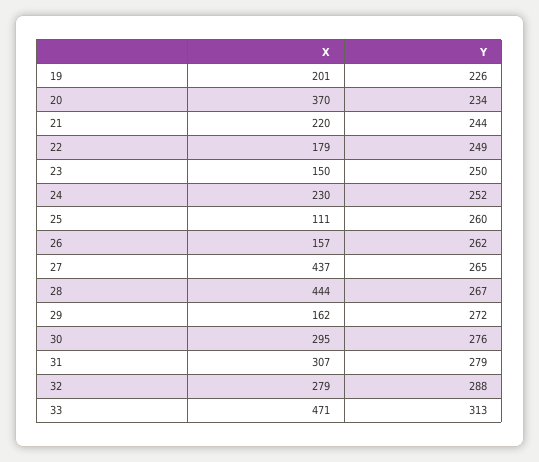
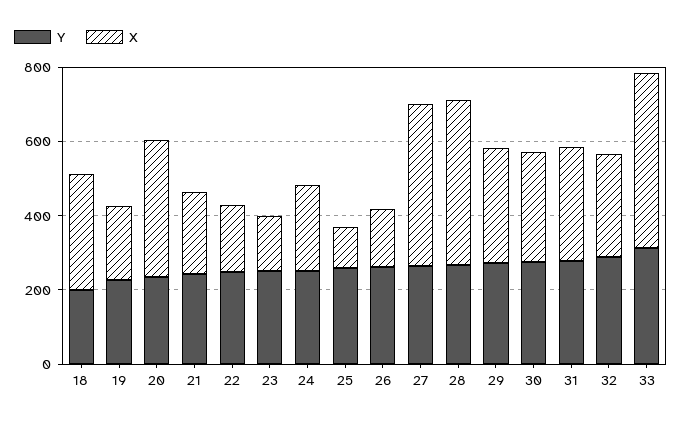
  {
    "X": {
      "19": 201,
      "20": 370,
      "21": 220,
      "22": 179,
      "23": 150,
      "24": 230,
      "25": 111,
      "26": 157,
      "27": 437,
      "28": 444,
-     "29": 162,
+     "29": 300,
      "30": 295,
      "31": 307,
      "32": 279,
-     "33": 471
+     "33": 471,
+     "18": 300
    },
    "Y": {
      "19": 226,
      "20": 234,
      "21": 244,
      "22": 249,
      "23": 250,
      "24": 252,
      "25": 260,
      "26": 262,
      "27": 265,
      "28": 267,
      "29": 272,
      "30": 276,
      "31": 279,
      "32": 288,
-     "33": 313
+     "33": 313,
+     "18": 200
    }
  }

